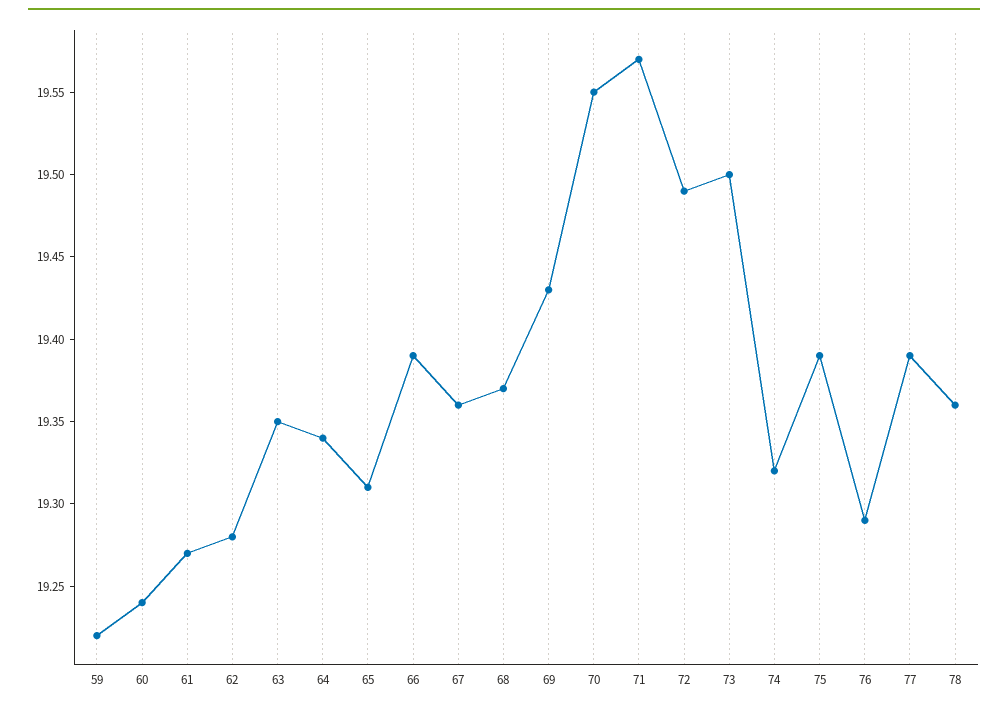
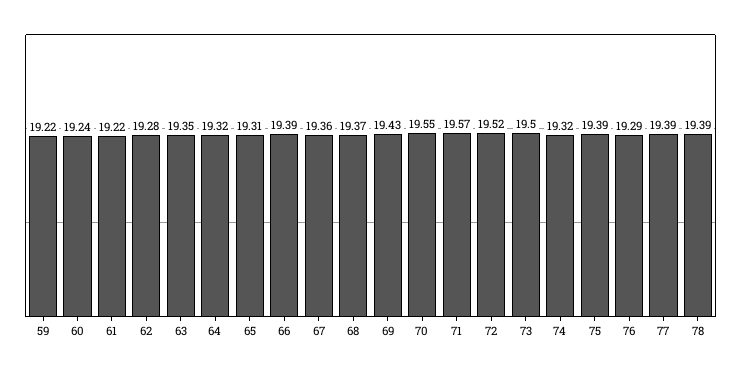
  {
    "59": 19.22,
    "60": 19.24,
-   "61": 19.27,
+   "61": 19.22,
    "62": 19.28,
    "63": 19.35,
-   "64": 19.34,
+   "64": 19.32,
    "65": 19.31,
    "66": 19.39,
    "67": 19.36,
    "68": 19.37,
    "69": 19.43,
    "70": 19.55,
    "71": 19.57,
-   "72": 19.49,
+   "72": 19.52,
    "73": 19.5,
    "74": 19.32,
    "75": 19.39,
    "76": 19.29,
    "77": 19.39,
-   "78": 19.36
+   "78": 19.39
  }

